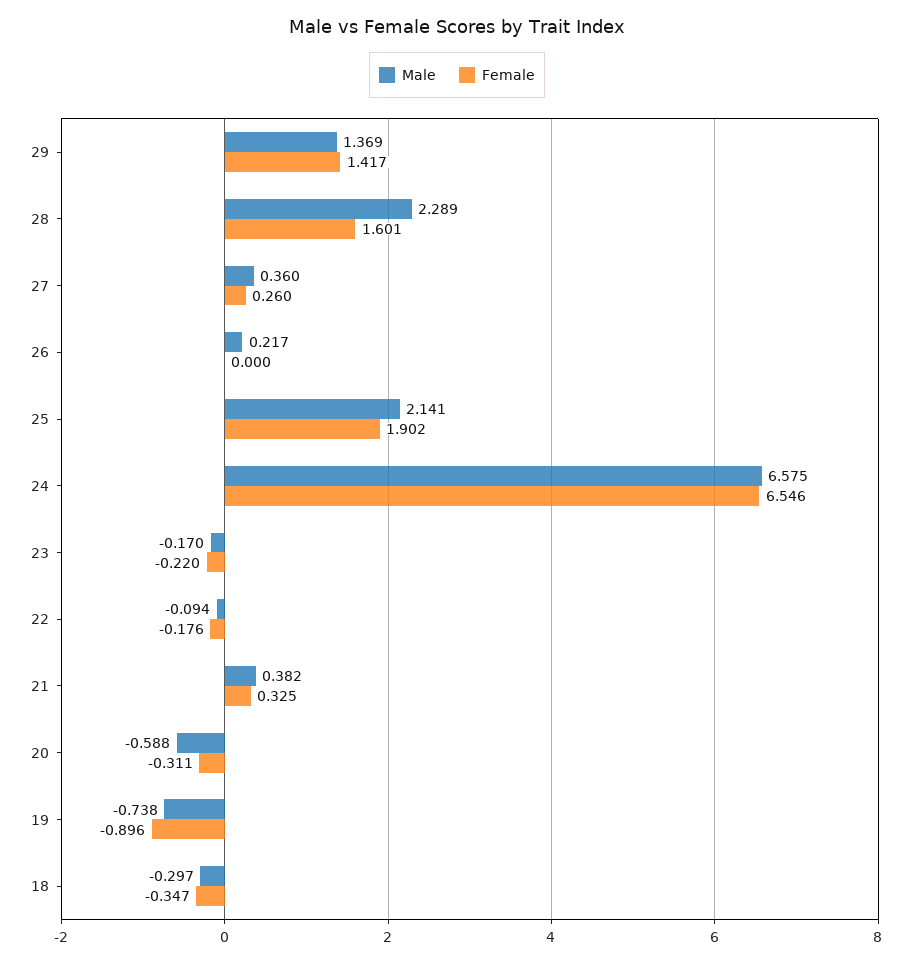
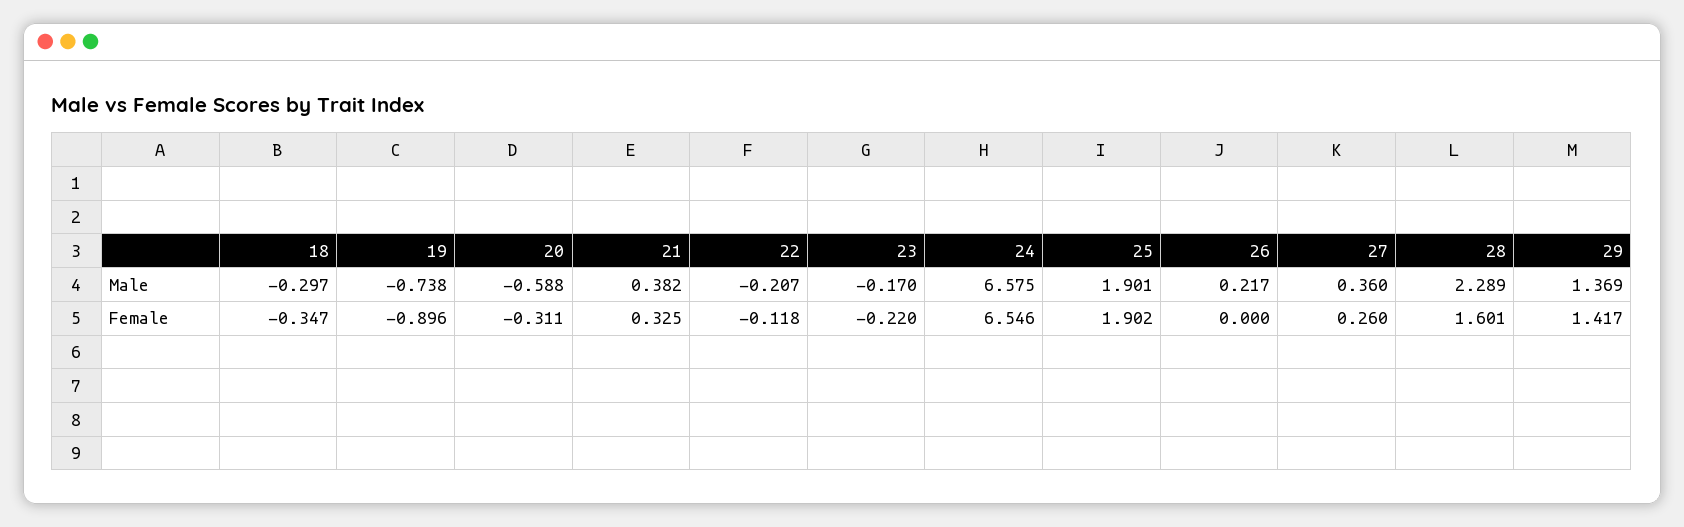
  {
    "Male": {
      "29": 1.369,
      "28": 2.289,
      "27": 0.36,
      "26": 0.217,
-     "25": 2.141,
+     "25": 1.901,
      "24": 6.575,
      "23": -0.17,
-     "22": -0.094,
+     "22": -0.207,
      "21": 0.382,
      "20": -0.588,
      "19": -0.738,
      "18": -0.297
    },
    "Female": {
      "29": 1.417,
      "28": 1.601,
      "27": 0.26,
      "26": 0,
      "25": 1.902,
      "24": 6.546,
      "23": -0.22,
-     "22": -0.176,
+     "22": -0.118,
      "21": 0.325,
      "20": -0.311,
      "19": -0.896,
      "18": -0.347
    }
  }

